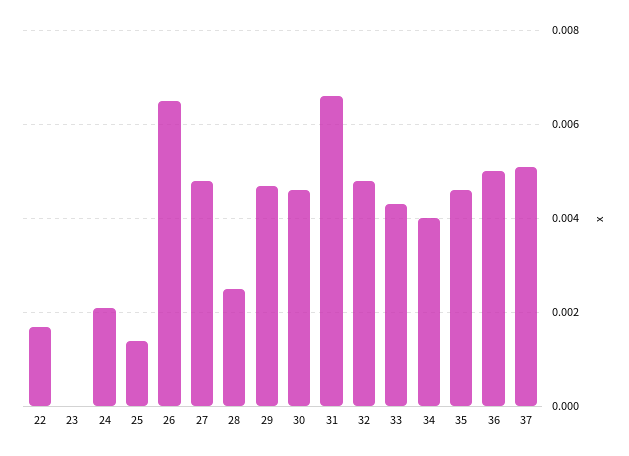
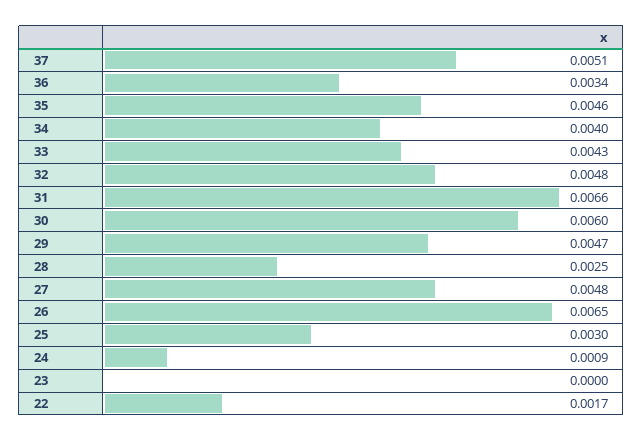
  {
    "22": 0.0017,
    "23": 0,
-   "24": 0.002,
+   "24": 0.0009,
-   "25": 0.0015,
+   "25": 0.003,
    "26": 0.0065,
    "27": 0.0048,
    "28": 0.0025,
    "29": 0.0047,
-   "30": 0.0045,
+   "30": 0.006,
    "31": 0.0066,
    "32": 0.0048,
    "33": 0.0043,
    "34": 0.004,
    "35": 0.0046,
-   "36": 0.005,
+   "36": 0.0034,
    "37": 0.0051
  }

